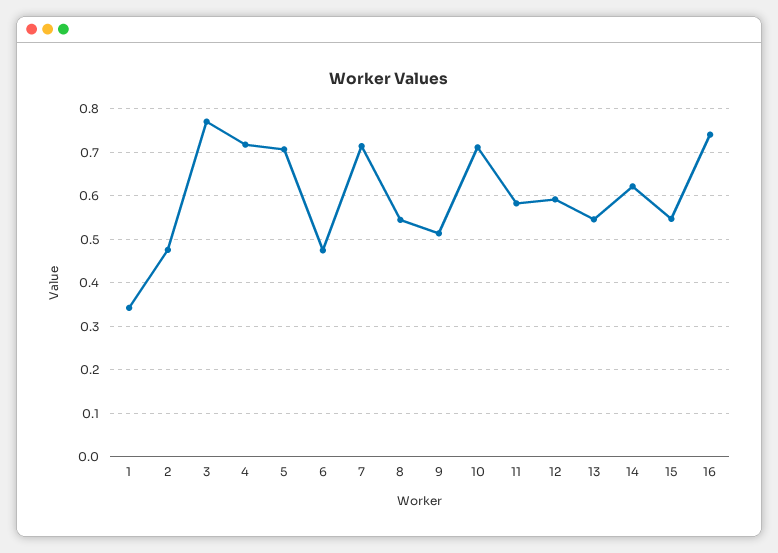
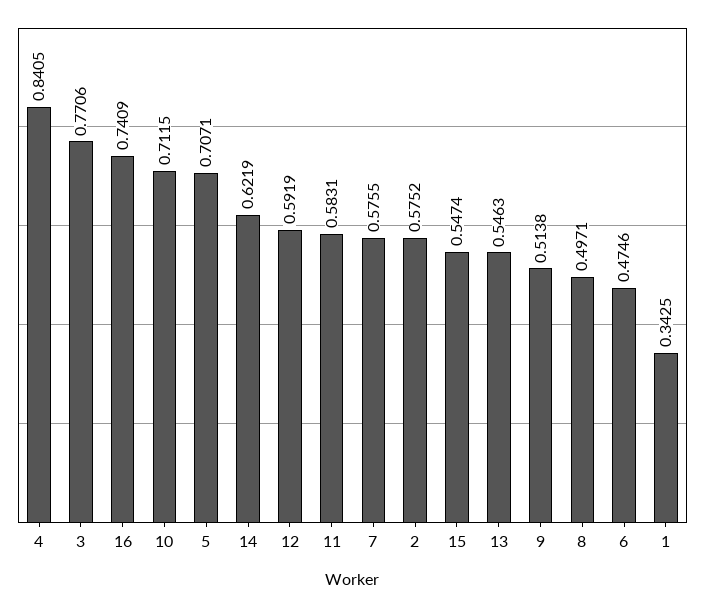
  {
    "1": 0.3425,
-   "2": 0.48,
+   "2": 0.5752,
    "3": 0.7706,
-   "4": 0.72,
+   "4": 0.8405,
    "5": 0.7071,
    "6": 0.4746,
-   "7": 0.72,
+   "7": 0.5755,
-   "8": 0.54,
+   "8": 0.4971,
    "9": 0.5138,
    "10": 0.7115,
    "11": 0.5831,
    "12": 0.5919,
    "13": 0.5463,
    "14": 0.6219,
    "15": 0.5474,
    "16": 0.7409
  }

